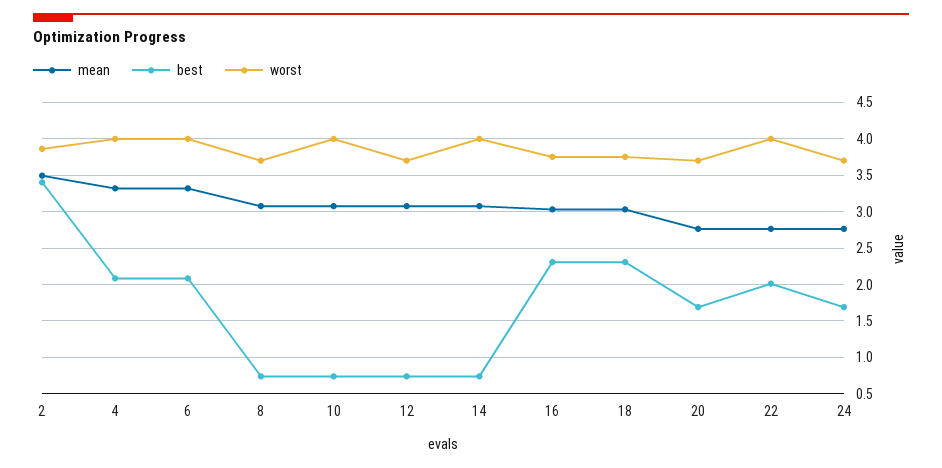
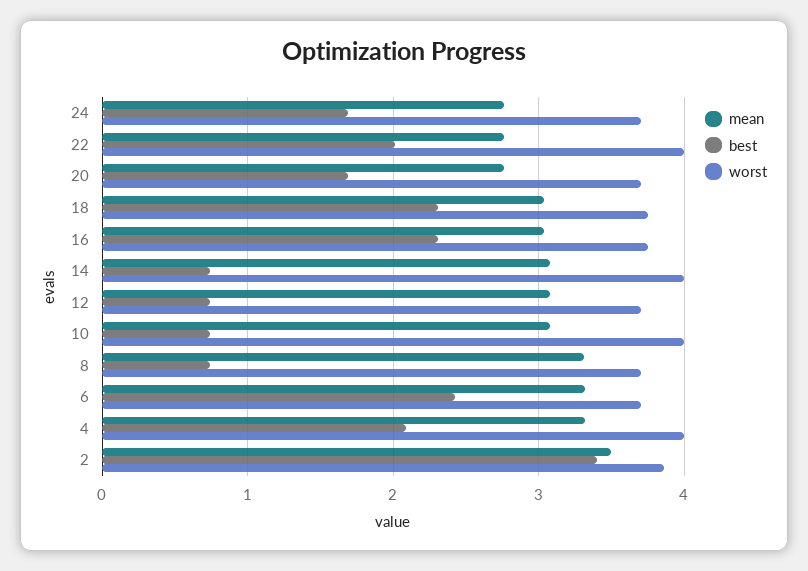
  {
    "mean": {
      "2": 3.5,
      "4": 3.3,
      "6": 3.3,
-     "8": 3.1,
+     "8": 3.3,
      "10": 3.1,
      "12": 3.1,
      "14": 3.1,
      "16": 3,
      "18": 3,
      "20": 2.8,
      "22": 2.8,
      "24": 2.8
    },
    "best": {
      "2": 3.4,
      "4": 2.1,
-     "6": 2.1,
+     "6": 2.4,
      "8": 0.7,
      "10": 0.7,
      "12": 0.7,
      "14": 0.7,
      "16": 2.3,
      "18": 2.3,
      "20": 1.7,
      "22": 2,
      "24": 1.7
    },
    "worst": {
      "2": 3.9,
      "4": 4,
-     "6": 4,
+     "6": 3.7,
      "8": 3.7,
      "10": 4,
      "12": 3.7,
      "14": 4,
      "16": 3.8,
      "18": 3.8,
      "20": 3.7,
      "22": 4,
      "24": 3.7
    }
  }

